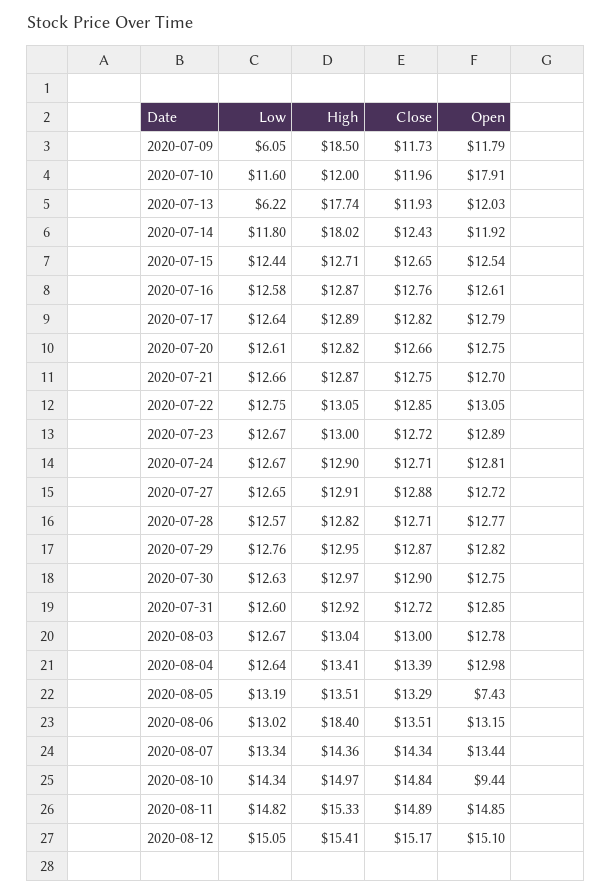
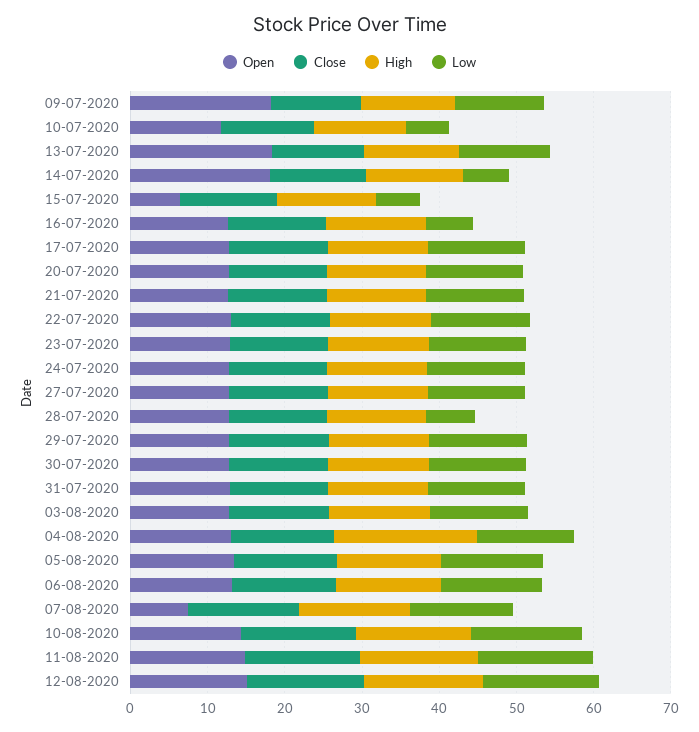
  {
    "Low": {
-     "2020-07-09": 6.05,
+     "2020-07-09": 12,
-     "2020-07-10": 11.6,
+     "2020-07-10": 6,
-     "2020-07-13": 6.22,
+     "2020-07-13": 12,
-     "2020-07-14": 11.8,
+     "2020-07-14": 6,
-     "2020-07-15": 12.44,
+     "2020-07-15": 6,
-     "2020-07-16": 12.58,
+     "2020-07-16": 6,
      "2020-07-17": 12.64,
      "2020-07-20": 12.61,
      "2020-07-21": 12.66,
      "2020-07-22": 12.75,
      "2020-07-23": 12.67,
      "2020-07-24": 12.67,
      "2020-07-27": 12.65,
-     "2020-07-28": 12.57,
+     "2020-07-28": 6,
      "2020-07-29": 12.76,
      "2020-07-30": 12.63,
      "2020-07-31": 12.6,
      "2020-08-03": 12.67,
      "2020-08-04": 12.64,
      "2020-08-05": 13.19,
      "2020-08-06": 13.02,
      "2020-08-07": 13.34,
      "2020-08-10": 14.34,
      "2020-08-11": 14.82,
      "2020-08-12": 15.05
    },
    "High": {
-     "2020-07-09": 18.5,
+     "2020-07-09": 12,
      "2020-07-10": 12,
-     "2020-07-13": 17.74,
+     "2020-07-13": 12,
-     "2020-07-14": 18.02,
+     "2020-07-14": 12,
      "2020-07-15": 12.71,
      "2020-07-16": 12.87,
      "2020-07-17": 12.89,
      "2020-07-20": 12.82,
      "2020-07-21": 12.87,
      "2020-07-22": 13.05,
      "2020-07-23": 13,
      "2020-07-24": 12.9,
      "2020-07-27": 12.91,
      "2020-07-28": 12.82,
      "2020-07-29": 12.95,
      "2020-07-30": 12.97,
      "2020-07-31": 12.92,
      "2020-08-03": 13.04,
-     "2020-08-04": 13.41,
+     "2020-08-04": 18,
      "2020-08-05": 13.51,
-     "2020-08-06": 18.4,
+     "2020-08-06": 14,
      "2020-08-07": 14.36,
      "2020-08-10": 14.97,
      "2020-08-11": 15.33,
      "2020-08-12": 15.41
    },
    "Close": {
      "2020-07-09": 11.73,
      "2020-07-10": 11.96,
      "2020-07-13": 11.93,
      "2020-07-14": 12.43,
      "2020-07-15": 12.65,
      "2020-07-16": 12.76,
      "2020-07-17": 12.82,
      "2020-07-20": 12.66,
      "2020-07-21": 12.75,
      "2020-07-22": 12.85,
      "2020-07-23": 12.72,
      "2020-07-24": 12.71,
      "2020-07-27": 12.88,
      "2020-07-28": 12.71,
      "2020-07-29": 12.87,
      "2020-07-30": 12.9,
      "2020-07-31": 12.72,
      "2020-08-03": 13,
      "2020-08-04": 13.39,
      "2020-08-05": 13.29,
      "2020-08-06": 13.51,
      "2020-08-07": 14.34,
      "2020-08-10": 14.84,
      "2020-08-11": 14.89,
      "2020-08-12": 15.17
    },
    "Open": {
-     "2020-07-09": 11.79,
+     "2020-07-09": 18,
-     "2020-07-10": 17.91,
+     "2020-07-10": 12,
-     "2020-07-13": 12.03,
+     "2020-07-13": 18,
-     "2020-07-14": 11.92,
+     "2020-07-14": 18,
-     "2020-07-15": 12.54,
+     "2020-07-15": 6,
      "2020-07-16": 12.61,
      "2020-07-17": 12.79,
      "2020-07-20": 12.75,
      "2020-07-21": 12.7,
      "2020-07-22": 13.05,
      "2020-07-23": 12.89,
      "2020-07-24": 12.81,
      "2020-07-27": 12.72,
      "2020-07-28": 12.77,
      "2020-07-29": 12.82,
      "2020-07-30": 12.75,
      "2020-07-31": 12.85,
      "2020-08-03": 12.78,
      "2020-08-04": 12.98,
-     "2020-08-05": 7.43,
+     "2020-08-05": 14,
      "2020-08-06": 13.15,
-     "2020-08-07": 13.44,
+     "2020-08-07": 8,
-     "2020-08-10": 9.44,
+     "2020-08-10": 14,
      "2020-08-11": 14.85,
      "2020-08-12": 15.1
    }
  }

